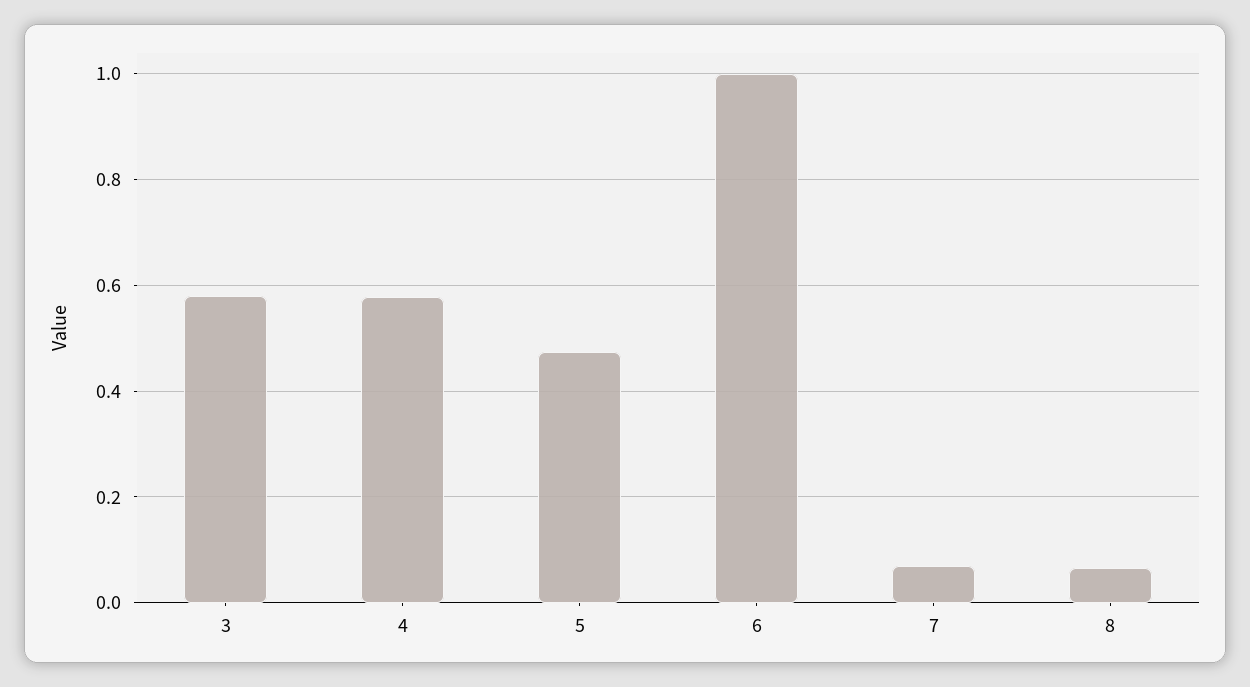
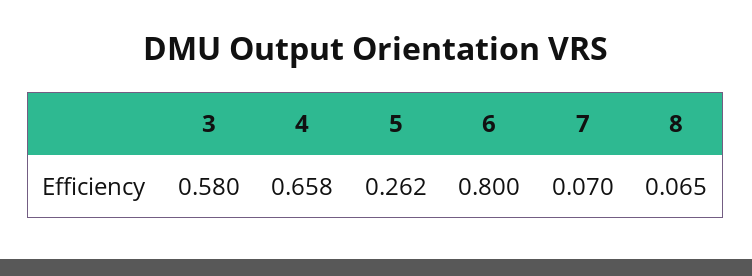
  {
    "3": 0.58,
-   "4": 0.58,
+   "4": 0.658,
-   "5": 0.48,
+   "5": 0.262,
-   "6": 1,
+   "6": 0.8,
    "7": 0.07,
    "8": 0.065
  }

